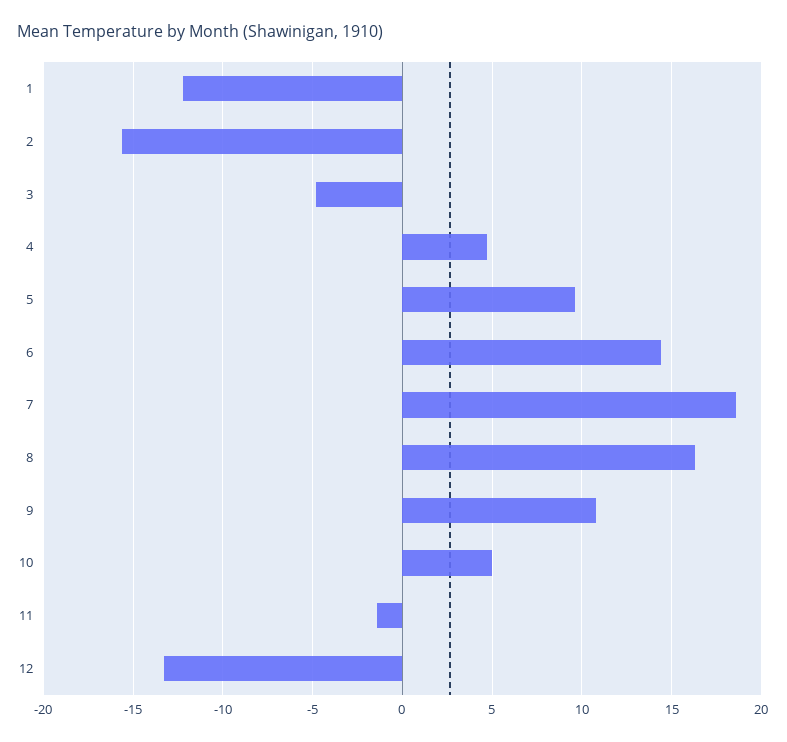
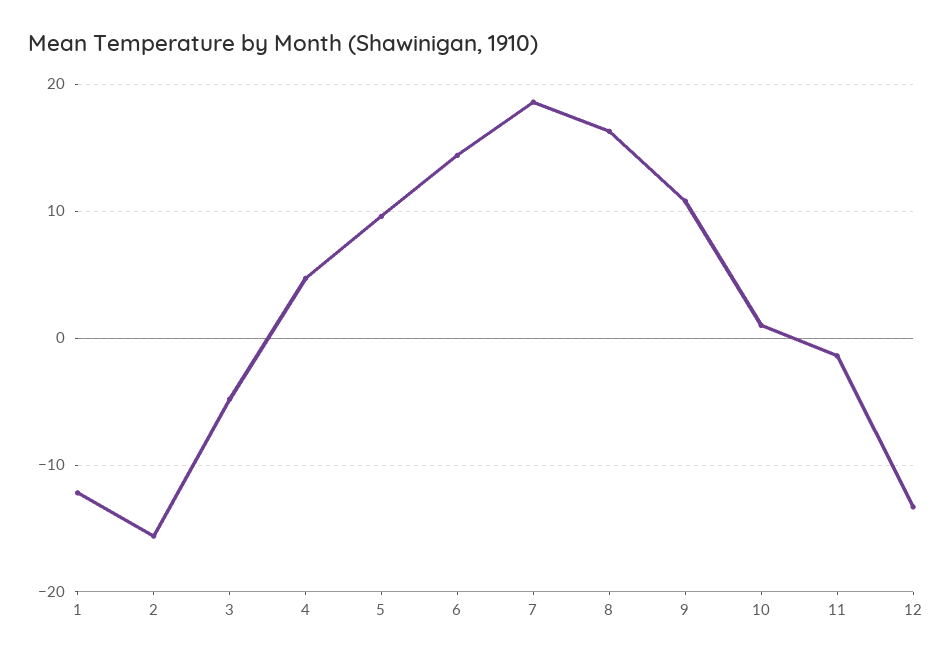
  {
    "1": -12,
    "2": -15.5,
    "3": -5,
    "4": 4.5,
    "5": 9.5,
    "6": 14.5,
    "7": 18.5,
    "8": 16.5,
    "9": 11,
-   "10": 5,
+   "10": 1,
    "11": -1.5,
    "12": -13.5
  }

